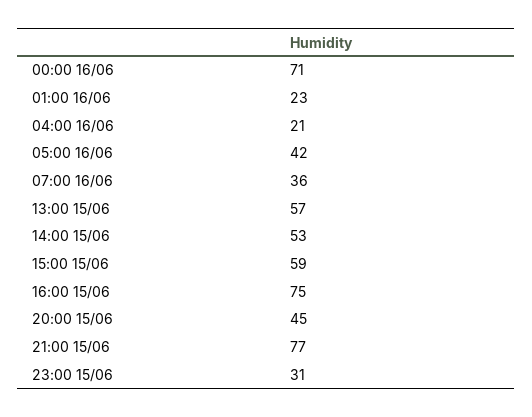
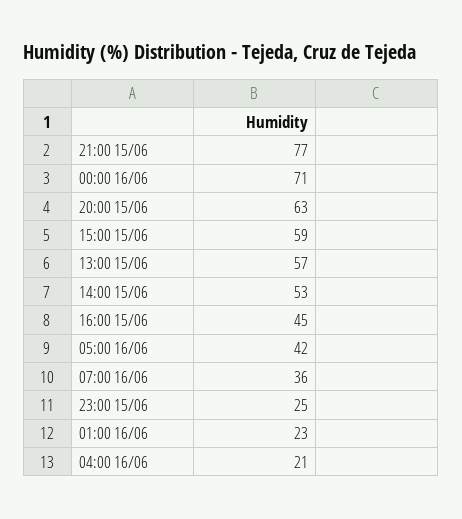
  {
    "00:00 16/06": 71,
    "01:00 16/06": 23,
    "04:00 16/06": 21,
    "05:00 16/06": 42,
    "07:00 16/06": 36,
    "13:00 15/06": 57,
    "14:00 15/06": 53,
    "15:00 15/06": 59,
-   "16:00 15/06": 75,
+   "16:00 15/06": 45,
-   "20:00 15/06": 45,
+   "20:00 15/06": 63,
    "21:00 15/06": 77,
-   "23:00 15/06": 31
+   "23:00 15/06": 25
  }

